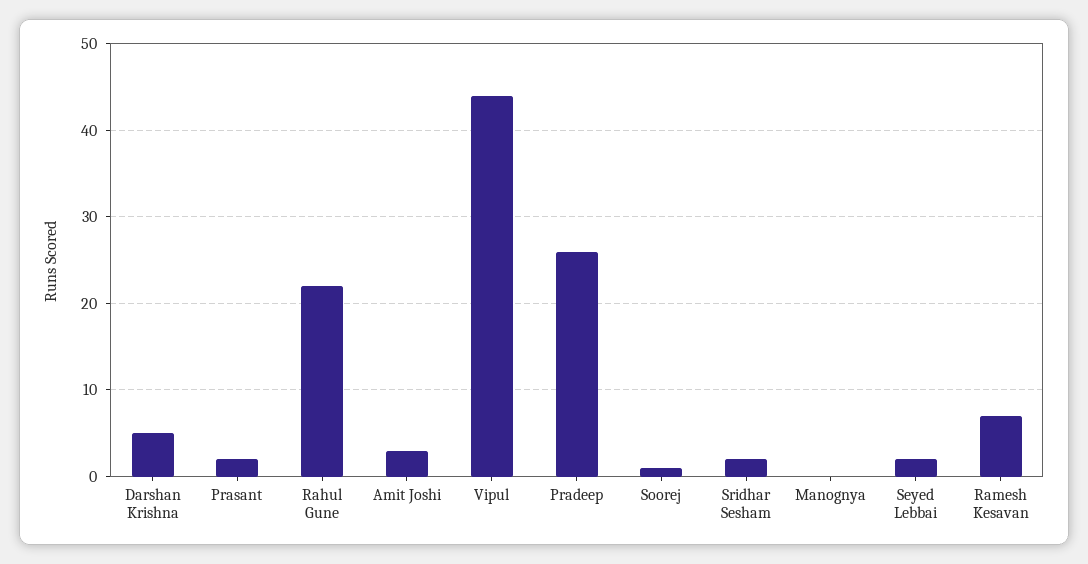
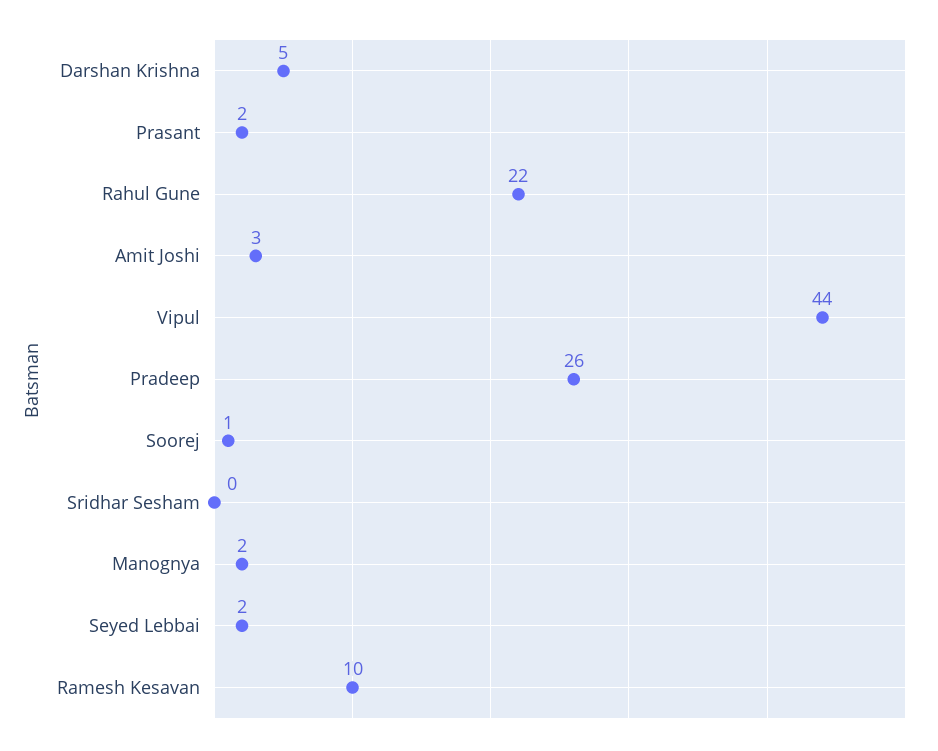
  {
    "Darshan Krishna": 5,
    "Prasant": 2,
    "Rahul Gune": 22,
    "Amit Joshi": 3,
    "Vipul": 44,
    "Pradeep": 26,
    "Soorej": 1,
-   "Sridhar Sesham": 2,
+   "Sridhar Sesham": 0,
-   "Manognya": 0,
+   "Manognya": 2,
    "Seyed Lebbai": 2,
-   "Ramesh Kesavan": 7
+   "Ramesh Kesavan": 10
  }

